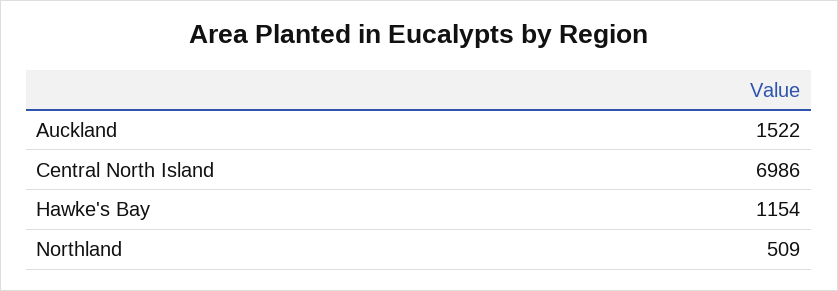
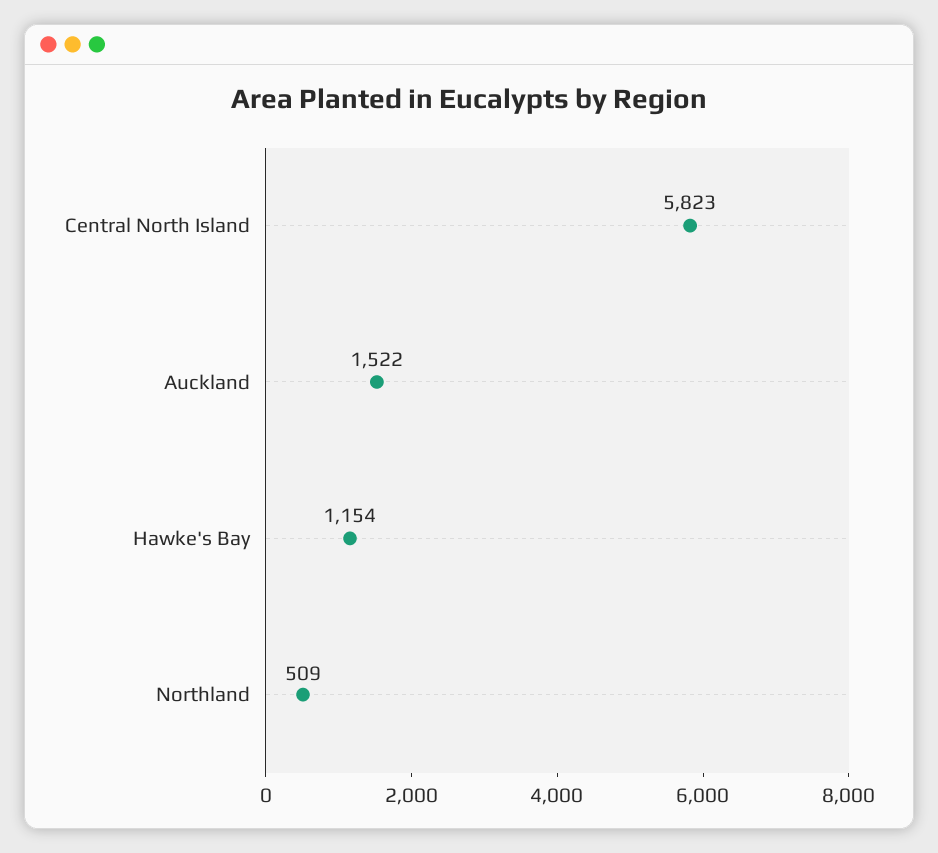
  {
    "Auckland": 1522,
-   "Central North Island": 6986,
+   "Central North Island": 5823,
    "Hawke's Bay": 1154,
    "Northland": 509
  }

